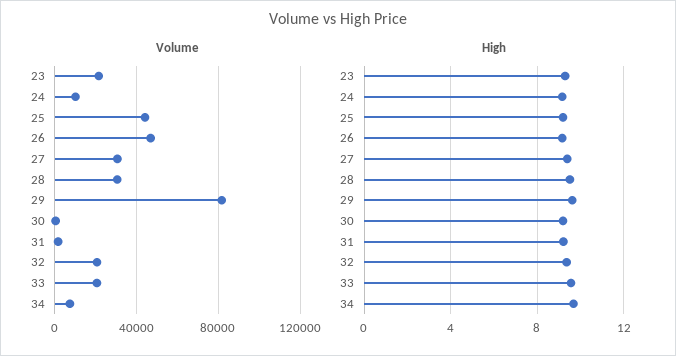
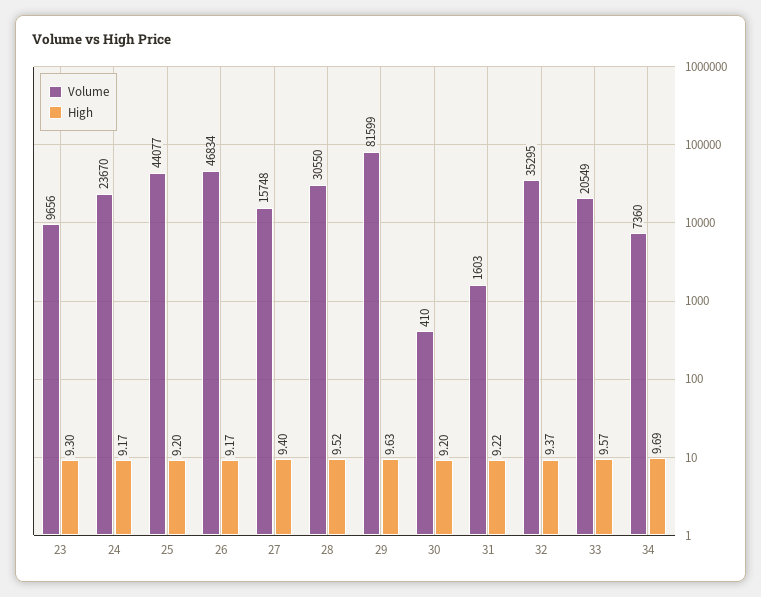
  {
    "Volume": {
-     "23": 20000,
+     "23": 9656,
-     "24": 10000,
+     "24": 23670,
      "25": 44077,
      "26": 46834,
-     "27": 30000,
+     "27": 15748,
      "28": 30550,
      "29": 81599,
      "30": 410,
      "31": 1603,
-     "32": 20000,
+     "32": 35295,
      "33": 20549,
      "34": 7360
    },
    "High": {
      "23": 9.3,
      "24": 9.17,
      "25": 9.2,
      "26": 9.17,
      "27": 9.4,
      "28": 9.52,
      "29": 9.63,
      "30": 9.2,
      "31": 9.22,
      "32": 9.37,
      "33": 9.57,
      "34": 9.69
    }
  }

